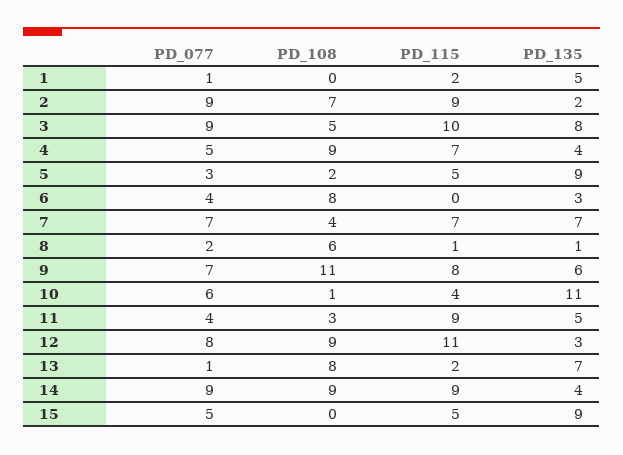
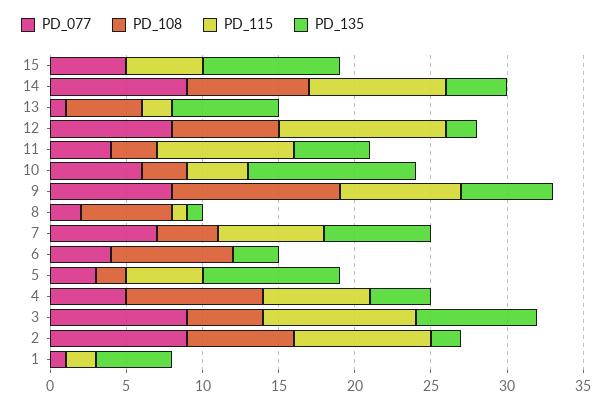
  {
    "PD_077": {
      "1": 1,
      "2": 9,
      "3": 9,
      "4": 5,
      "5": 3,
      "6": 4,
      "7": 7,
      "8": 2,
-     "9": 7,
+     "9": 8,
      "10": 6,
      "11": 4,
      "12": 8,
      "13": 1,
      "14": 9,
      "15": 5
    },
    "PD_108": {
      "1": 0,
      "2": 7,
      "3": 5,
      "4": 9,
      "5": 2,
      "6": 8,
      "7": 4,
      "8": 6,
      "9": 11,
-     "10": 1,
+     "10": 3,
      "11": 3,
-     "12": 9,
+     "12": 7,
-     "13": 8,
+     "13": 5,
-     "14": 9,
+     "14": 8,
      "15": 0
    },
    "PD_115": {
      "1": 2,
      "2": 9,
      "3": 10,
      "4": 7,
      "5": 5,
      "6": 0,
      "7": 7,
      "8": 1,
      "9": 8,
      "10": 4,
      "11": 9,
      "12": 11,
      "13": 2,
      "14": 9,
      "15": 5
    },
    "PD_135": {
      "1": 5,
      "2": 2,
      "3": 8,
      "4": 4,
      "5": 9,
      "6": 3,
      "7": 7,
      "8": 1,
      "9": 6,
      "10": 11,
      "11": 5,
-     "12": 3,
+     "12": 2,
      "13": 7,
      "14": 4,
      "15": 9
    }
  }

